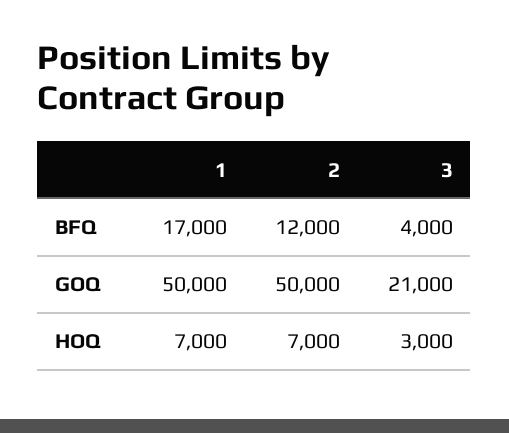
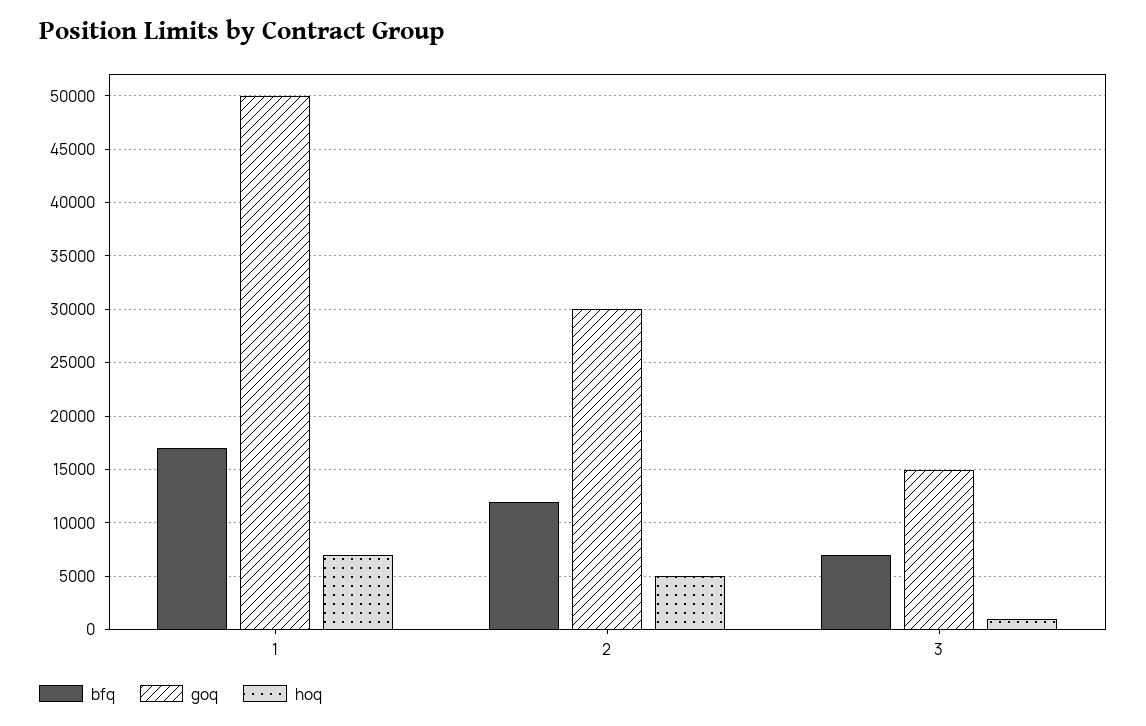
  {
    "BFQ": {
      "1": 17000,
      "2": 12000,
-     "3": 4000
+     "3": 7000
    },
    "GOQ": {
      "1": 50000,
-     "2": 50000,
+     "2": 30000,
-     "3": 21000
+     "3": 15000
    },
    "HOQ": {
      "1": 7000,
-     "2": 7000,
+     "2": 5000,
-     "3": 3000
+     "3": 1000
    }
  }

